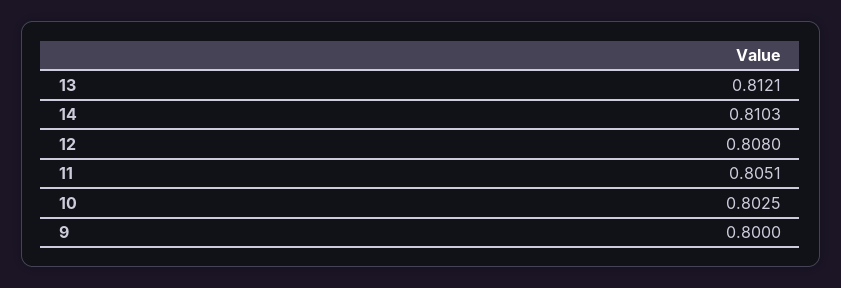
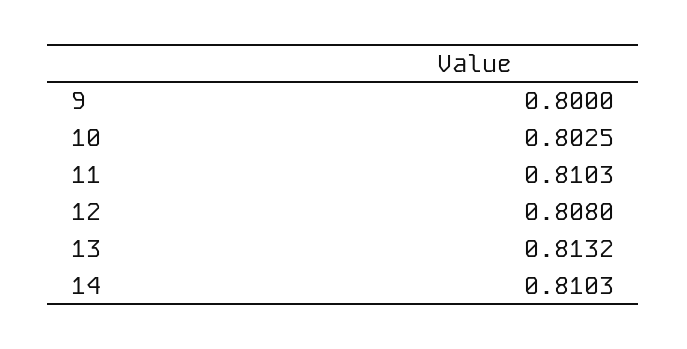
  {
-   "13": 0.8121,
+   "13": 0.8132,
    "14": 0.8103,
    "12": 0.808,
-   "11": 0.8051,
+   "11": 0.8103,
    "10": 0.8025,
    "9": 0.8
  }

